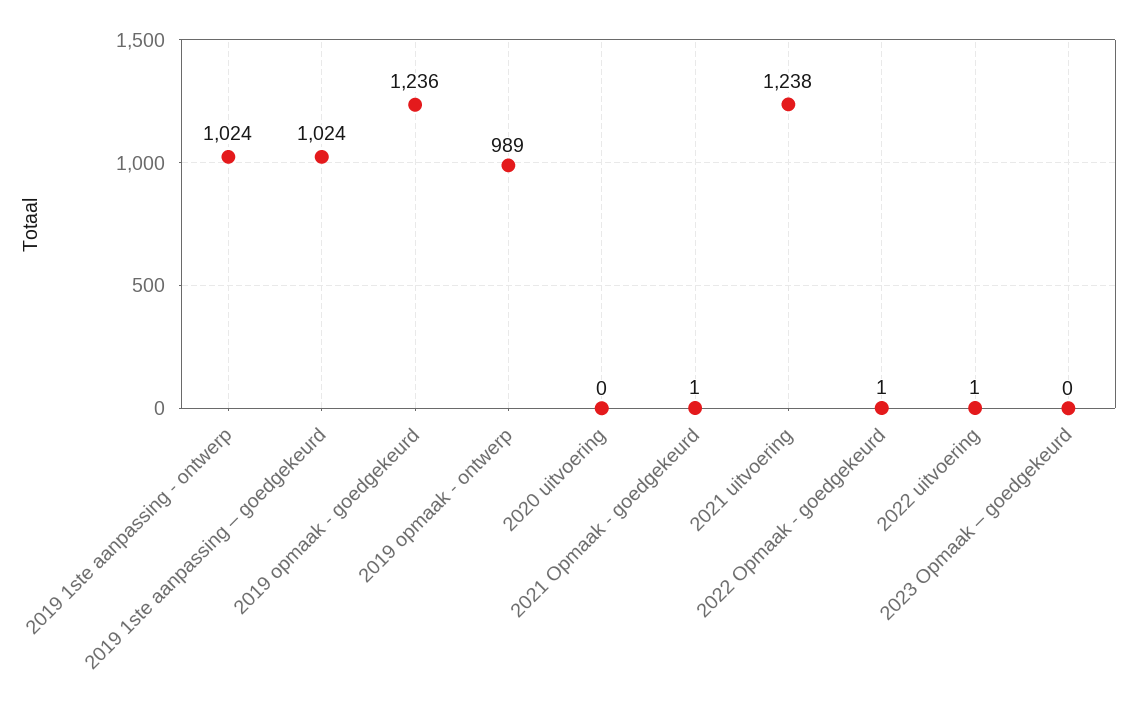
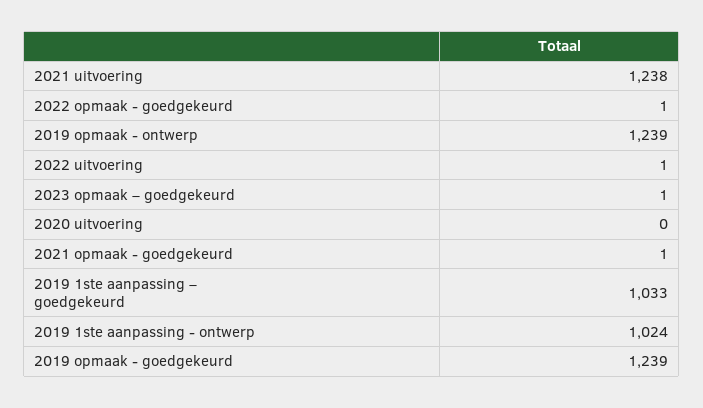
  {
    "2019 1ste aanpassing - ontwerp": 1024,
-   "2019 1ste aanpassing – goedgekeurd": 1024,
+   "2019 1ste aanpassing – goedgekeurd": 1033,
-   "2019 opmaak - goedgekeurd": 1236,
+   "2019 opmaak - goedgekeurd": 1239,
-   "2019 opmaak - ontwerp": 989,
+   "2019 opmaak - ontwerp": 1239,
    "2020 uitvoering": 0,
    "2021 Opmaak - goedgekeurd": 1,
    "2021 uitvoering": 1238,
    "2022 Opmaak - goedgekeurd": 1,
    "2022 uitvoering": 1,
-   "2023 Opmaak – goedgekeurd": 0
+   "2023 Opmaak – goedgekeurd": 1
  }

